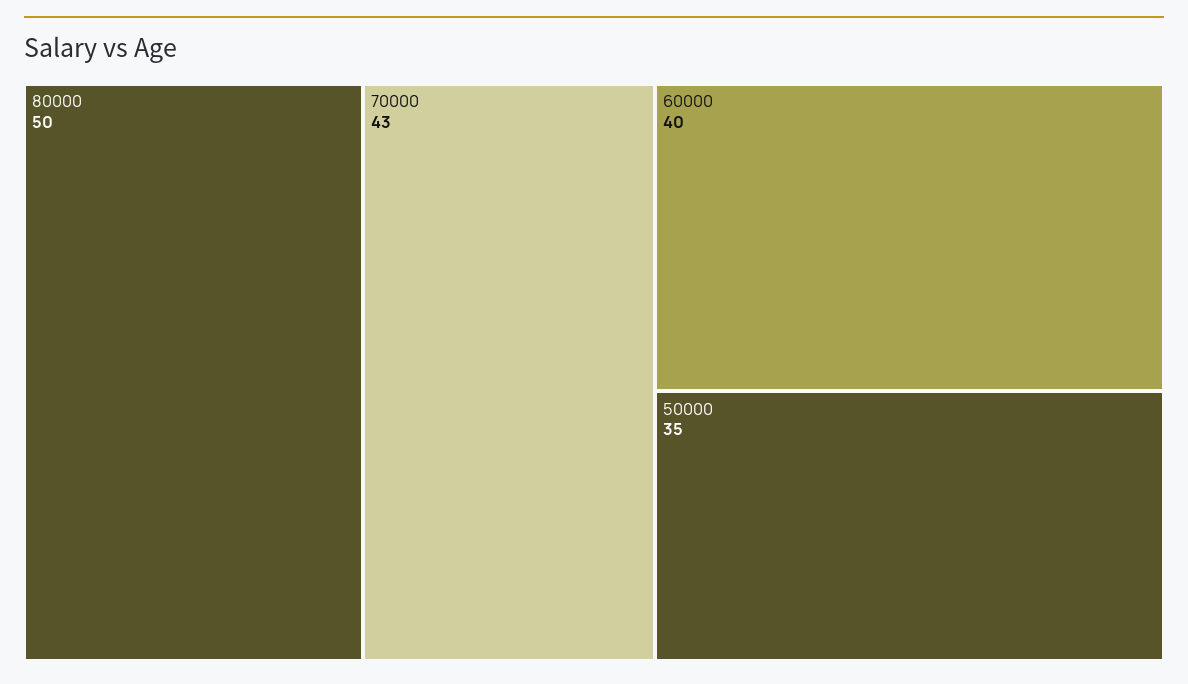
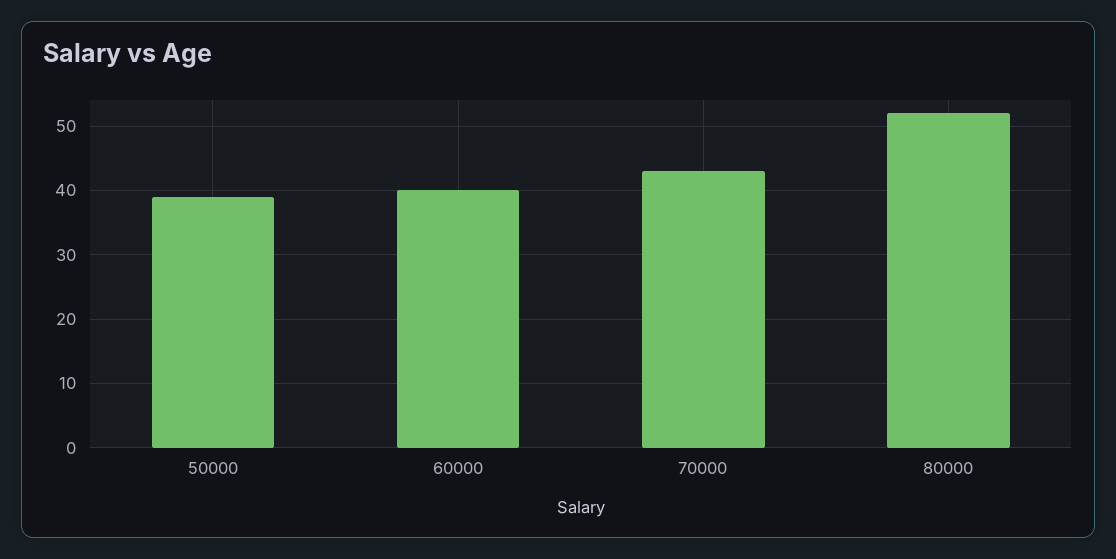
  {
-   "80000": 50,
+   "80000": 52,
    "70000": 43,
    "60000": 40,
-   "50000": 35
+   "50000": 39
  }

